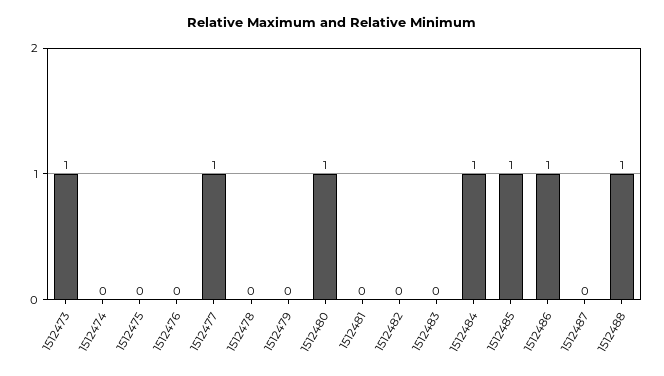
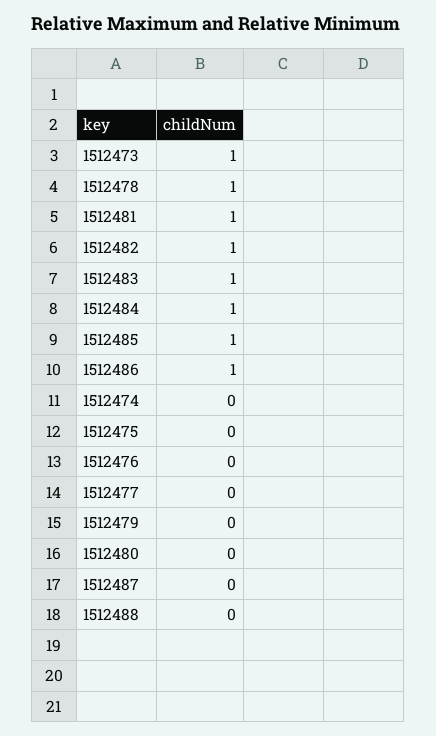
  {
    "1512473": 1,
    "1512474": 0,
    "1512475": 0,
    "1512476": 0,
-   "1512477": 1,
+   "1512477": 0,
-   "1512478": 0,
+   "1512478": 1,
    "1512479": 0,
-   "1512480": 1,
+   "1512480": 0,
-   "1512481": 0,
+   "1512481": 1,
-   "1512482": 0,
+   "1512482": 1,
-   "1512483": 0,
+   "1512483": 1,
    "1512484": 1,
    "1512485": 1,
    "1512486": 1,
    "1512487": 0,
-   "1512488": 1
+   "1512488": 0
  }

